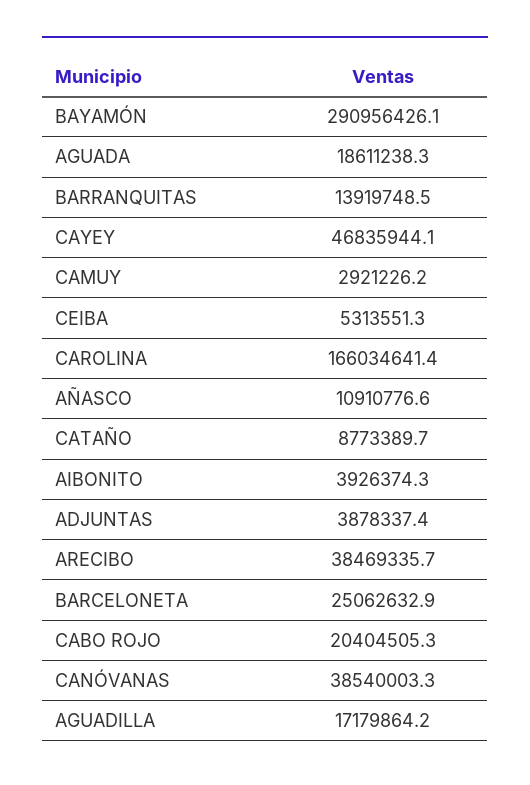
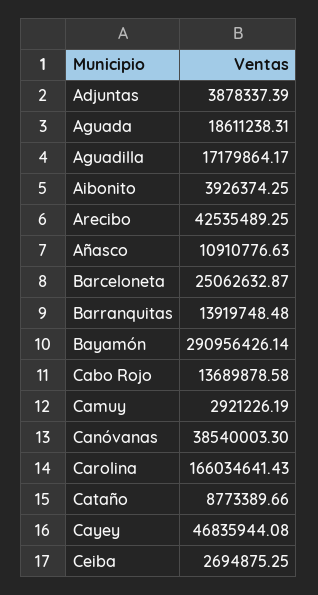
  {
    "BAYAMÓN": 290956426.14,
    "AGUADA": 18611238.31,
    "BARRANQUITAS": 13919748.48,
    "CAYEY": 46835944.08,
    "CAMUY": 2921226.19,
-   "CEIBA": 5313551.3,
+   "CEIBA": 2694875.25,
    "CAROLINA": 166034641.43,
    "AÑASCO": 10910776.63,
    "CATAÑO": 8773389.66,
    "AIBONITO": 3926374.25,
    "ADJUNTAS": 3878337.39,
-   "ARECIBO": 38469335.7,
+   "ARECIBO": 42535489.25,
    "BARCELONETA": 25062632.87,
-   "CABO ROJO": 20404505.3,
+   "CABO ROJO": 13689878.58,
    "CANÓVANAS": 38540003.3,
    "AGUADILLA": 17179864.17
  }

